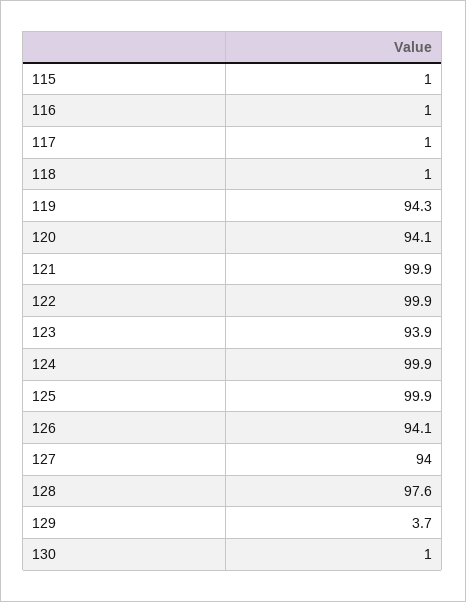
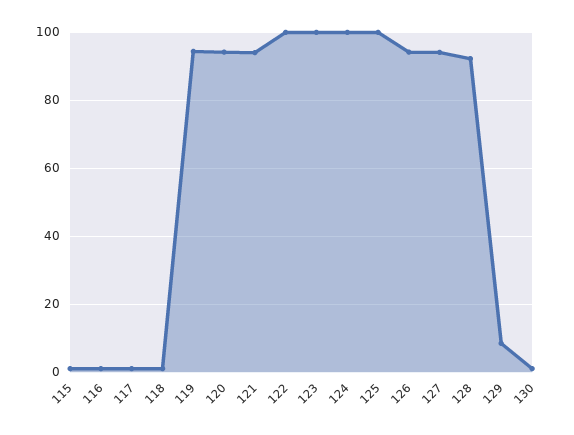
  {
    "115": 1,
    "116": 1,
    "117": 1,
    "118": 1,
    "119": 94.3,
    "120": 94.1,
-   "121": 99.9,
+   "121": 94,
    "122": 99.9,
-   "123": 93.9,
+   "123": 100,
    "124": 99.9,
    "125": 99.9,
    "126": 94.1,
    "127": 94,
-   "128": 97.6,
+   "128": 92,
-   "129": 3.7,
+   "129": 8,
    "130": 1
  }

